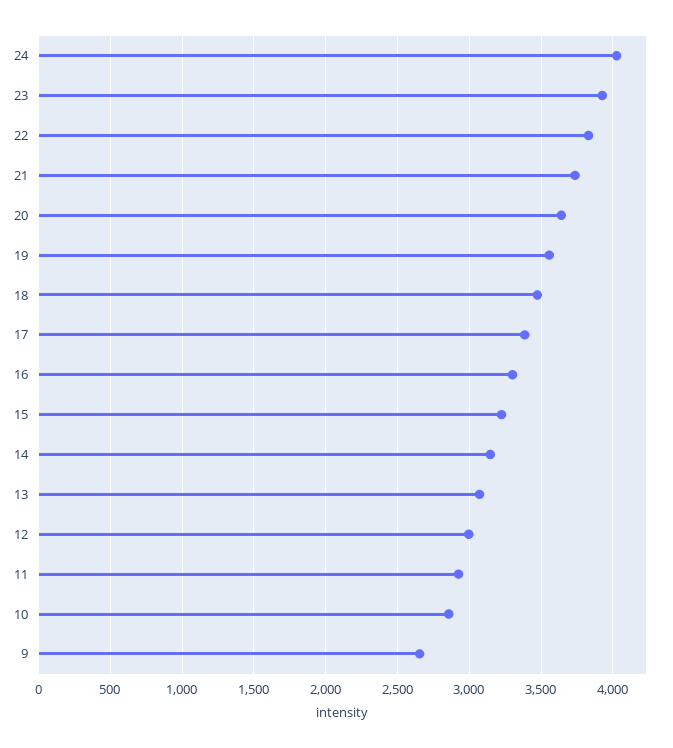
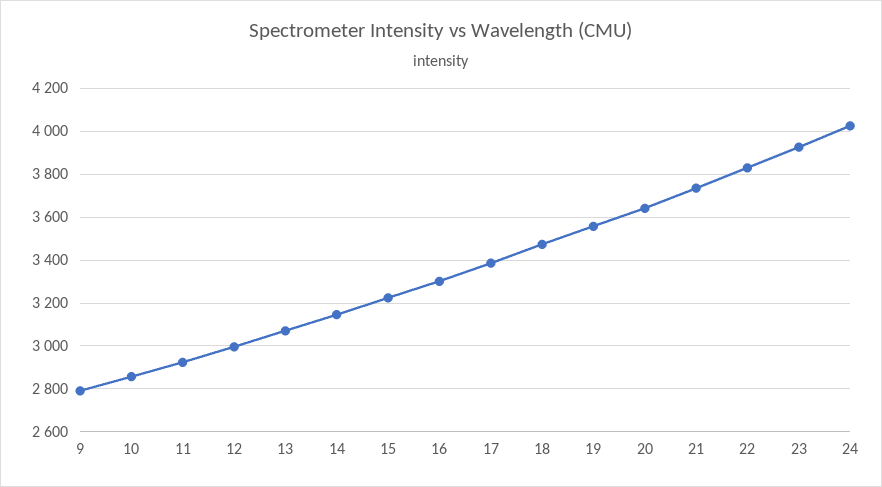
  {
    "24": 4050,
    "23": 3950,
    "22": 3850,
    "21": 3750,
    "20": 3650,
    "19": 3550,
    "18": 3450,
    "17": 3400,
    "16": 3300,
    "15": 3200,
    "14": 3150,
    "13": 3050,
    "12": 3000,
    "11": 2900,
    "10": 2850,
-   "9": 2650
+   "9": 2800
  }

